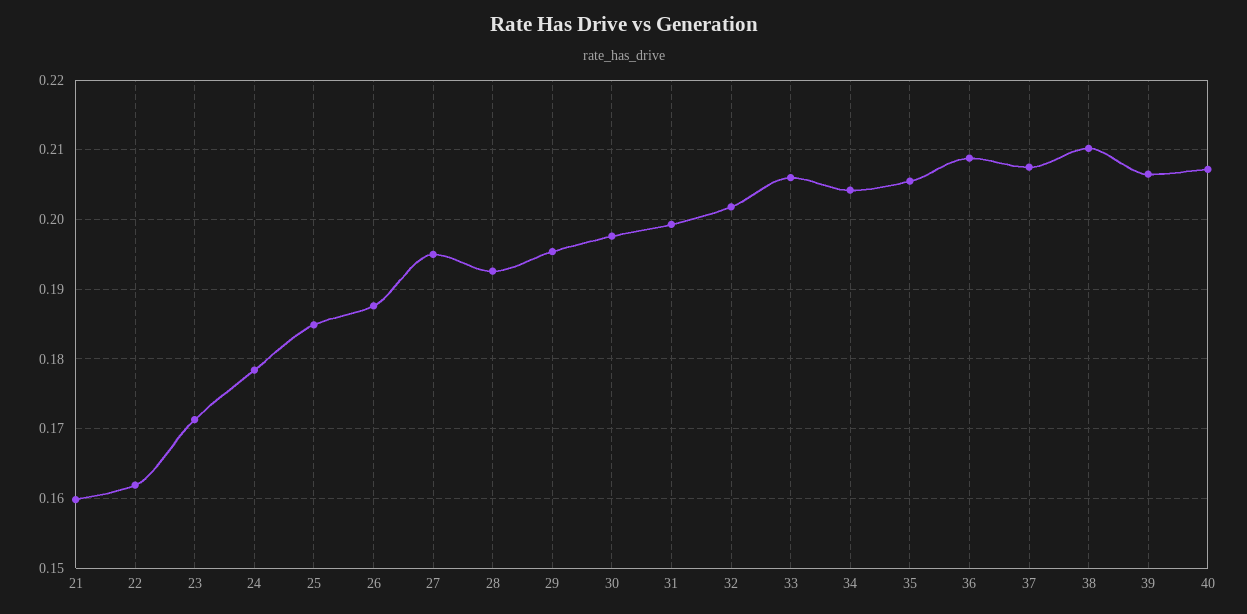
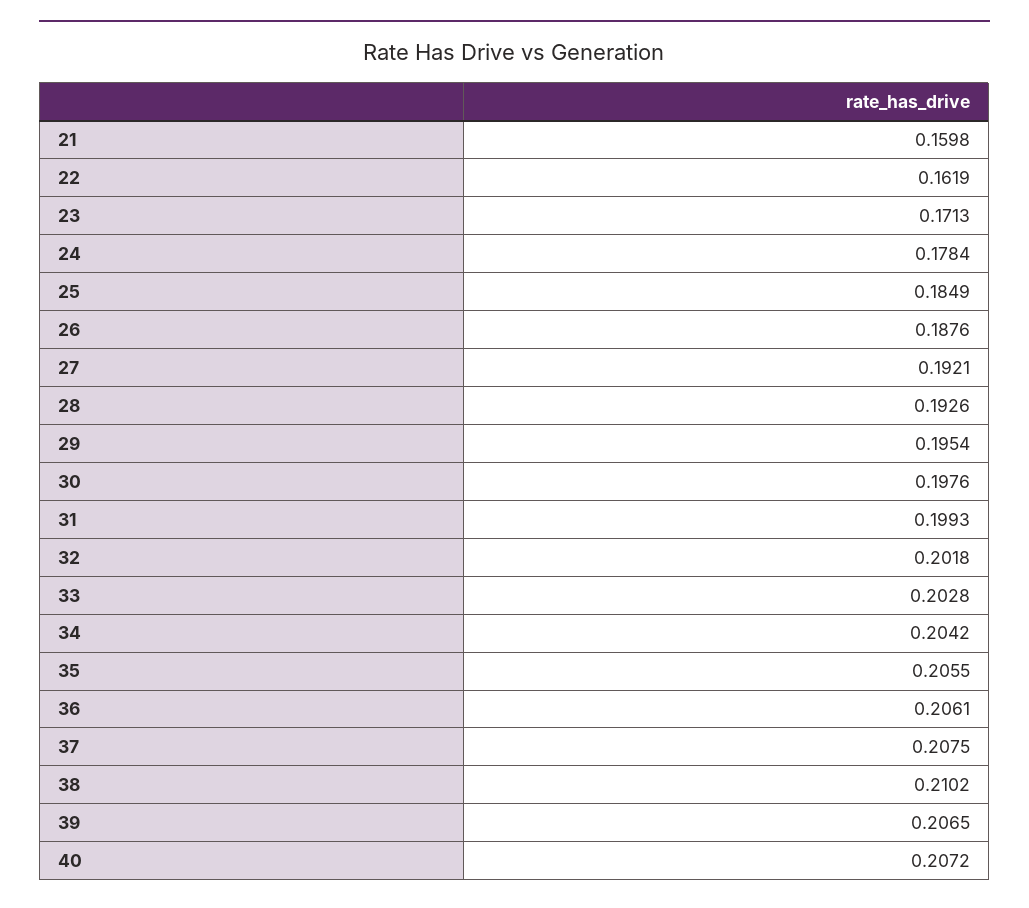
  {
    "21": 0.1598,
    "22": 0.1619,
    "23": 0.1713,
    "24": 0.1784,
    "25": 0.1849,
    "26": 0.1876,
-   "27": 0.195,
+   "27": 0.1921,
    "28": 0.1926,
    "29": 0.1954,
    "30": 0.1976,
    "31": 0.1993,
    "32": 0.2018,
-   "33": 0.206,
+   "33": 0.2028,
    "34": 0.2042,
    "35": 0.2055,
-   "36": 0.209,
+   "36": 0.2061,
    "37": 0.2075,
    "38": 0.2102,
    "39": 0.2065,
    "40": 0.2072
  }

